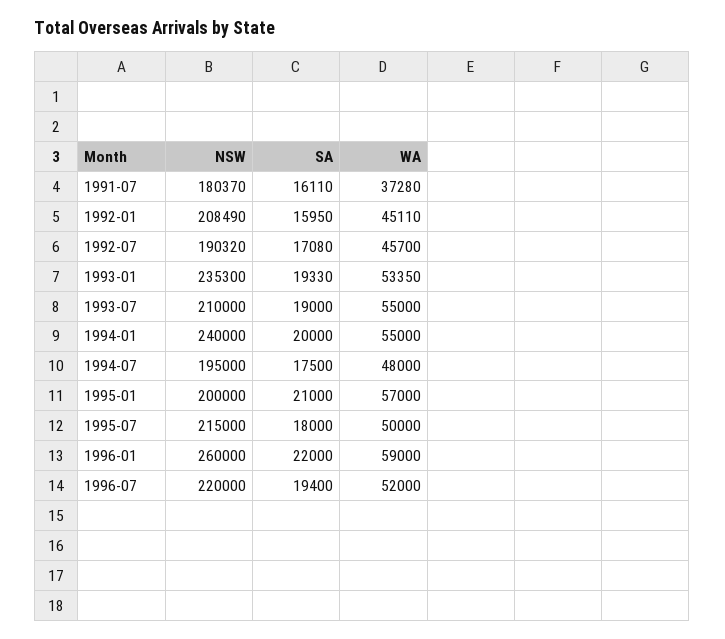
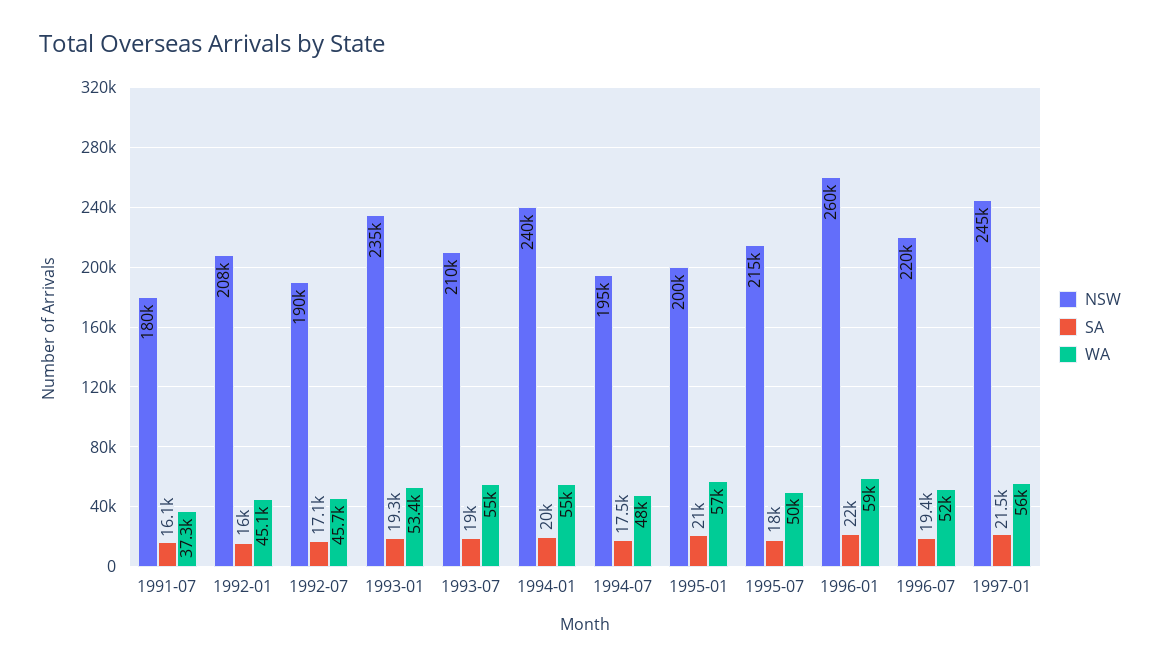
  {
    "NSW": {
      "1991-07": 180370,
      "1992-01": 208490,
      "1992-07": 190320,
      "1993-01": 235300,
      "1993-07": 210000,
      "1994-01": 240000,
      "1994-07": 195000,
      "1995-01": 200000,
      "1995-07": 215000,
      "1996-01": 260000,
-     "1996-07": 220000
+     "1996-07": 220000,
+     "1997-01": 245000
    },
    "SA": {
      "1991-07": 16110,
      "1992-01": 15950,
      "1992-07": 17080,
      "1993-01": 19330,
      "1993-07": 19000,
      "1994-01": 20000,
      "1994-07": 17500,
      "1995-01": 21000,
      "1995-07": 18000,
      "1996-01": 22000,
-     "1996-07": 19400
+     "1996-07": 19400,
+     "1997-01": 21500
    },
    "WA": {
      "1991-07": 37280,
      "1992-01": 45110,
      "1992-07": 45700,
      "1993-01": 53350,
      "1993-07": 55000,
      "1994-01": 55000,
      "1994-07": 48000,
      "1995-01": 57000,
      "1995-07": 50000,
      "1996-01": 59000,
-     "1996-07": 52000
+     "1996-07": 52000,
+     "1997-01": 56000
    }
  }

